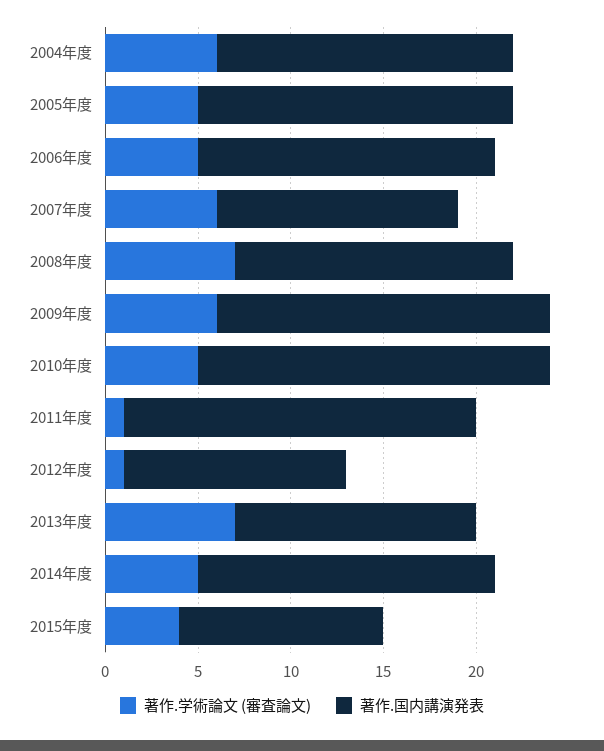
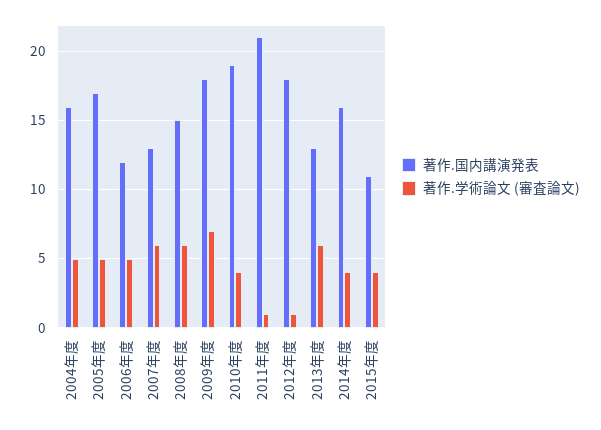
  {
    "著作.学術論文 (審査論文)": {
-     "2004年度": 6,
+     "2004年度": 5,
      "2005年度": 5,
      "2006年度": 5,
      "2007年度": 6,
-     "2008年度": 7,
+     "2008年度": 6,
-     "2009年度": 6,
+     "2009年度": 7,
-     "2010年度": 5,
+     "2010年度": 4,
      "2011年度": 1,
      "2012年度": 1,
-     "2013年度": 7,
+     "2013年度": 6,
-     "2014年度": 5,
+     "2014年度": 4,
      "2015年度": 4
    },
    "著作.国内講演発表": {
      "2004年度": 16,
      "2005年度": 17,
-     "2006年度": 16,
+     "2006年度": 12,
      "2007年度": 13,
      "2008年度": 15,
      "2009年度": 18,
      "2010年度": 19,
-     "2011年度": 19,
+     "2011年度": 21,
-     "2012年度": 12,
+     "2012年度": 18,
      "2013年度": 13,
      "2014年度": 16,
      "2015年度": 11
    }
  }

